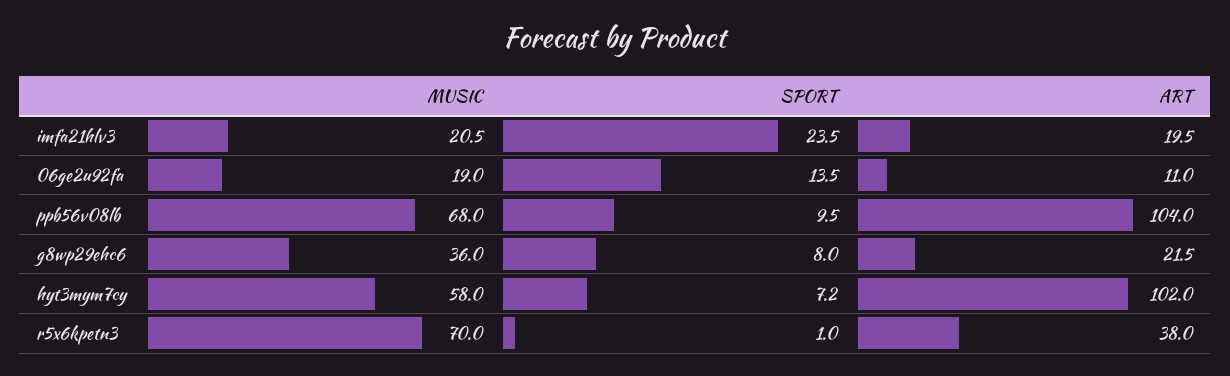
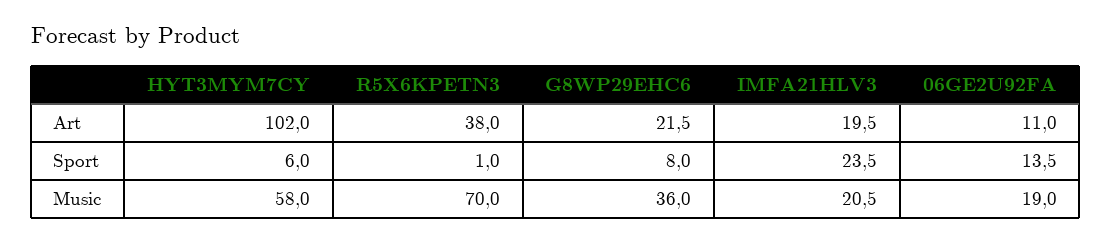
  {
    "MUSIC": {
      "imfa21hlv3": 20.5,
      "06ge2u92fa": 19,
-     "ppb56v08lb": 68,
      "g8wp29ehc6": 36,
      "hyt3mym7cy": 58,
      "r5x6kpetn3": 70
    },
    "SPORT": {
      "imfa21hlv3": 23.5,
      "06ge2u92fa": 13.5,
-     "ppb56v08lb": 9.5,
      "g8wp29ehc6": 8,
-     "hyt3mym7cy": 7.2,
+     "hyt3mym7cy": 6,
      "r5x6kpetn3": 1
    },
    "ART": {
      "imfa21hlv3": 19.5,
      "06ge2u92fa": 11,
-     "ppb56v08lb": 104,
      "g8wp29ehc6": 21.5,
      "hyt3mym7cy": 102,
      "r5x6kpetn3": 38
    }
  }

